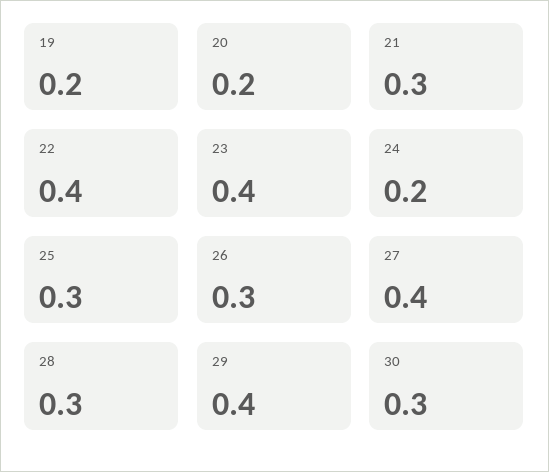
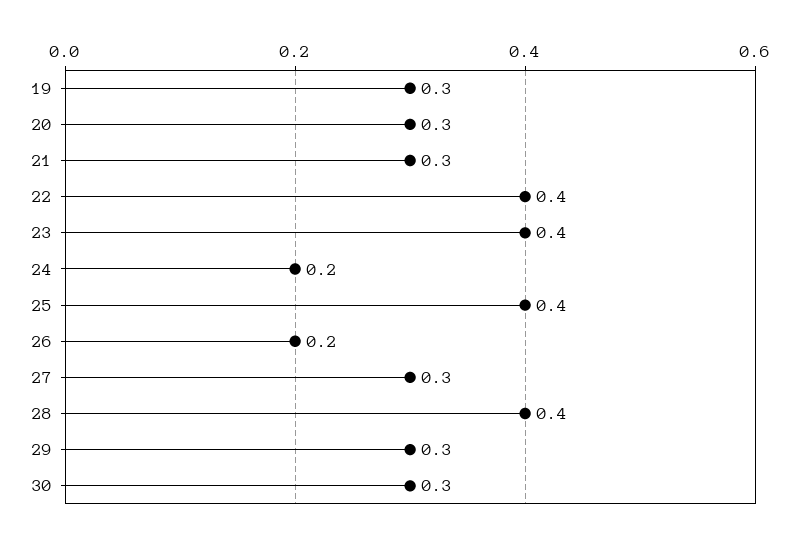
  {
-   "19": 0.2,
+   "19": 0.3,
-   "20": 0.2,
+   "20": 0.3,
    "21": 0.3,
    "22": 0.4,
    "23": 0.4,
    "24": 0.2,
-   "25": 0.3,
+   "25": 0.4,
-   "26": 0.3,
+   "26": 0.2,
-   "27": 0.4,
+   "27": 0.3,
-   "28": 0.3,
+   "28": 0.4,
-   "29": 0.4,
+   "29": 0.3,
    "30": 0.3
  }

